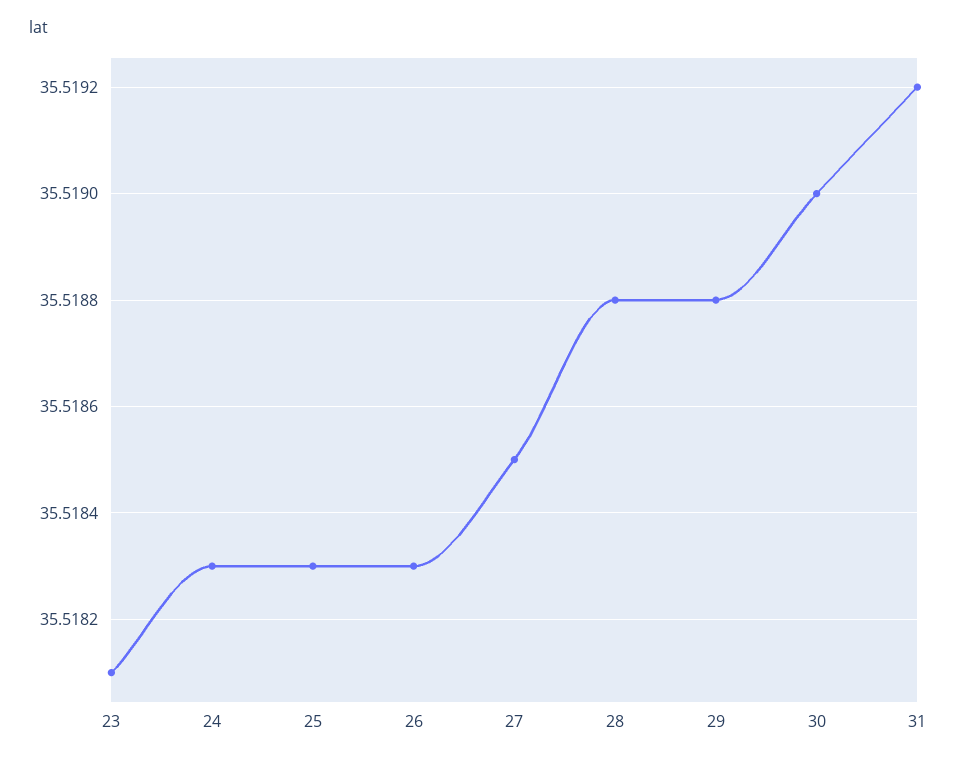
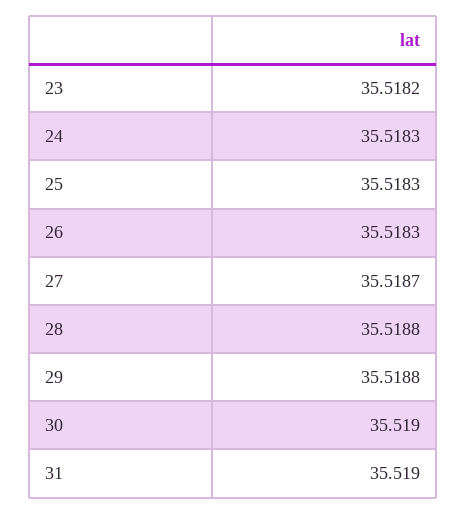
  {
-   "23": 35.5181,
+   "23": 35.5182,
    "24": 35.5183,
    "25": 35.5183,
    "26": 35.5183,
-   "27": 35.5185,
+   "27": 35.5187,
    "28": 35.5188,
    "29": 35.5188,
    "30": 35.519,
-   "31": 35.5192
+   "31": 35.519
  }

